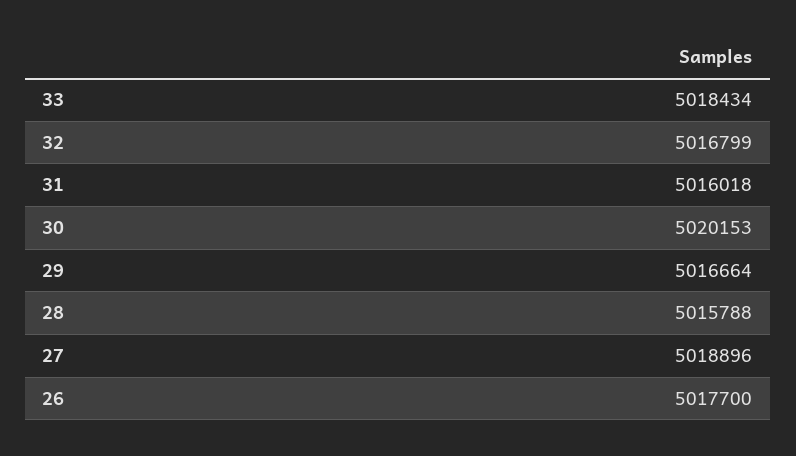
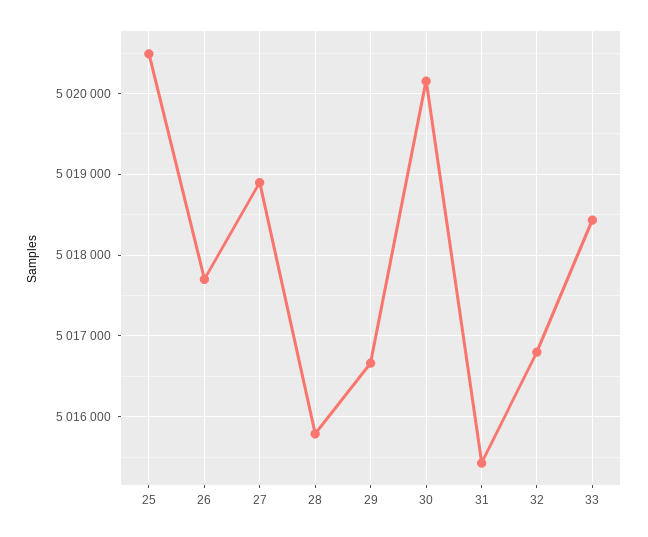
  {
    "33": 5018434,
    "32": 5016799,
-   "31": 5016018,
+   "31": 5015400,
    "30": 5020153,
    "29": 5016664,
    "28": 5015788,
    "27": 5018896,
-   "26": 5017700
+   "26": 5017700,
+   "25": 5020500
  }

